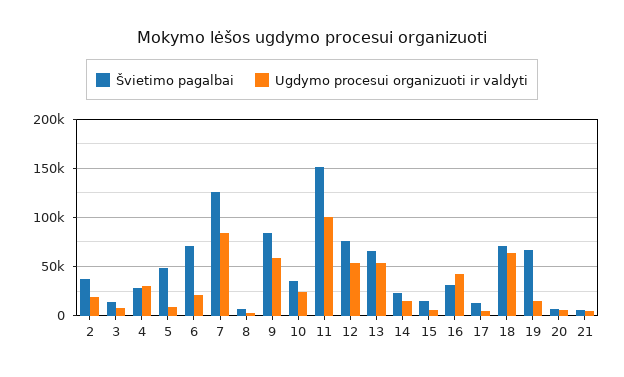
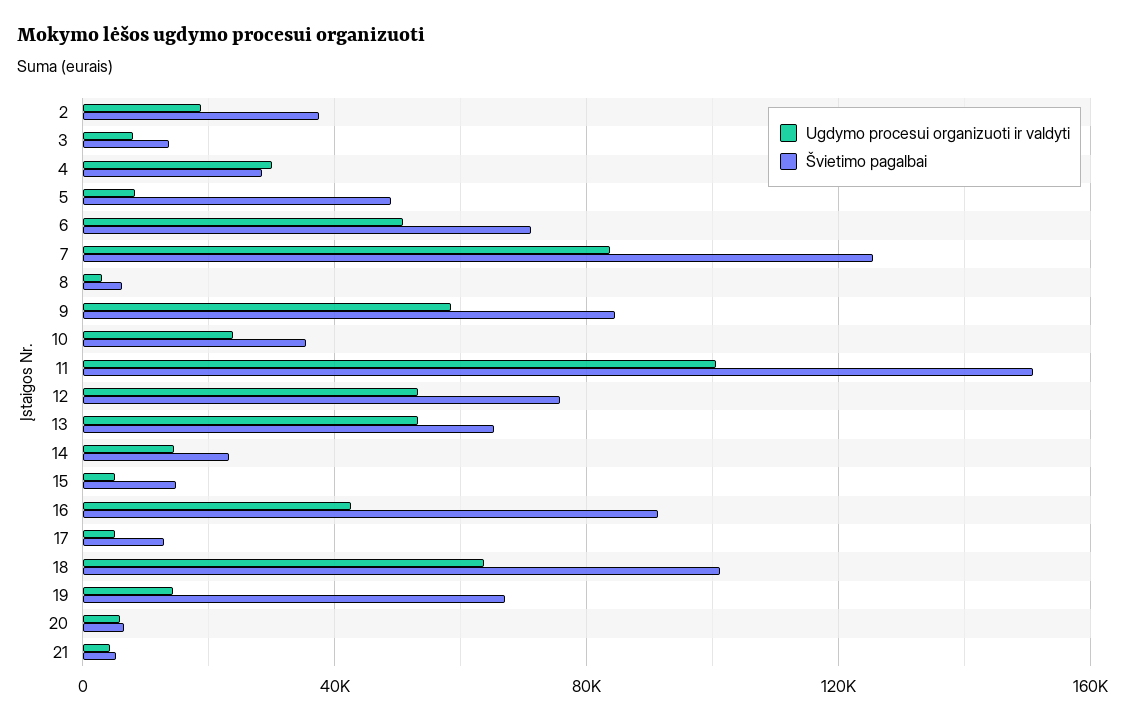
  {
    "Švietimo pagalbai": {
      "2": 35000,
      "3": 15000,
      "4": 30000,
      "5": 50000,
      "6": 70000,
      "7": 125000,
      "8": 5000,
      "9": 85000,
      "10": 35000,
      "11": 150000,
      "12": 75000,
      "13": 65000,
      "14": 25000,
      "15": 15000,
-     "16": 30000,
+     "16": 90000,
      "17": 15000,
-     "18": 70000,
+     "18": 100000,
      "19": 65000,
      "20": 5000,
      "21": 5000
    },
    "Ugdymo procesui organizuoti ir valdyti": {
      "2": 20000,
      "3": 10000,
      "4": 30000,
      "5": 10000,
-     "6": 20000,
+     "6": 50000,
      "7": 85000,
      "8": 5000,
      "9": 60000,
      "10": 25000,
      "11": 100000,
      "12": 55000,
      "13": 55000,
      "14": 15000,
      "15": 5000,
      "16": 45000,
      "17": 5000,
      "18": 65000,
      "19": 15000,
      "20": 5000,
      "21": 5000
    }
  }

